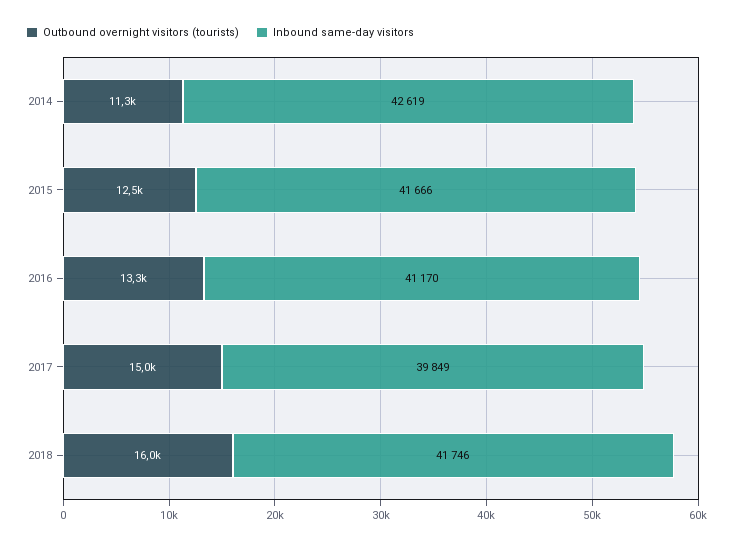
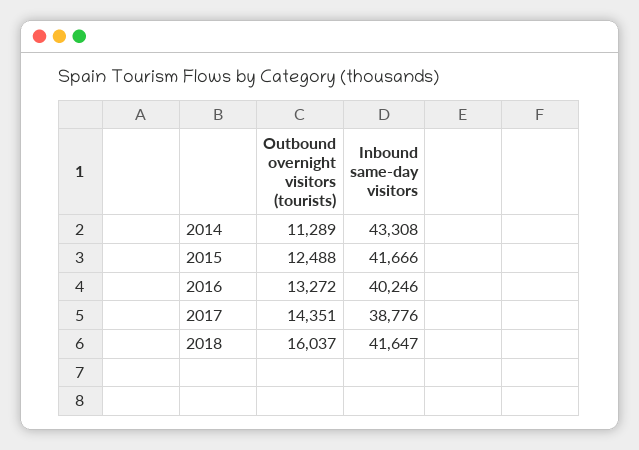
  {
    "Outbound overnight visitors (tourists)": {
      "2014": 11289,
      "2015": 12488,
      "2016": 13272,
-     "2017": 15000,
+     "2017": 14351,
      "2018": 16037
    },
    "Inbound same-day visitors": {
-     "2014": 42619,
+     "2014": 43308,
      "2015": 41666,
-     "2016": 41170,
+     "2016": 40246,
-     "2017": 39849,
+     "2017": 38776,
-     "2018": 41746
+     "2018": 41647
    }
  }

